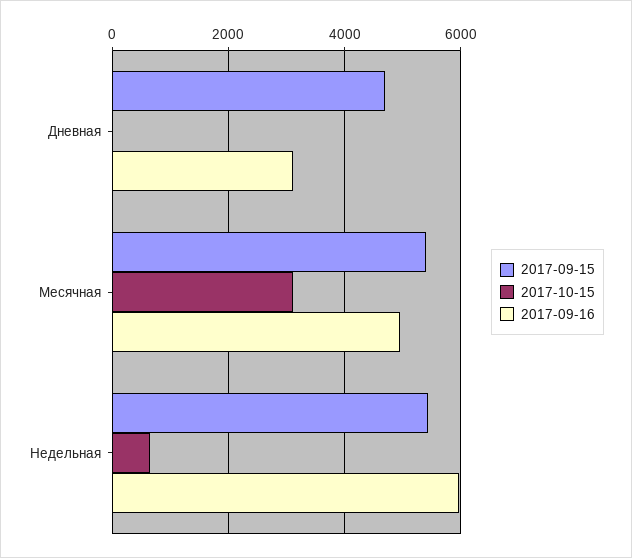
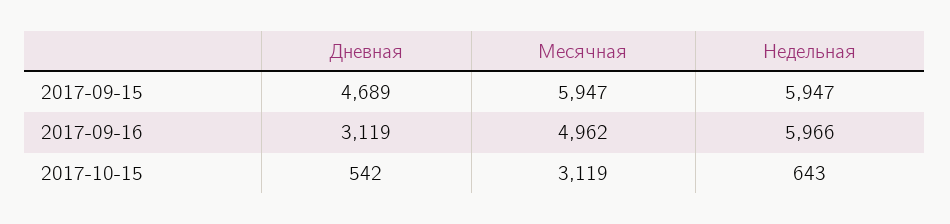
  {
    "2017-09-15": {
      "Дневная": 4689,
-     "Месячная": 5400,
+     "Месячная": 5947,
-     "Недельная": 5400
+     "Недельная": 5947
    },
    "2017-10-15": {
-     "Дневная": 0,
+     "Дневная": 542,
      "Месячная": 3119,
      "Недельная": 643
    },
    "2017-09-16": {
      "Дневная": 3119,
      "Месячная": 4962,
      "Недельная": 5966
    }
  }

